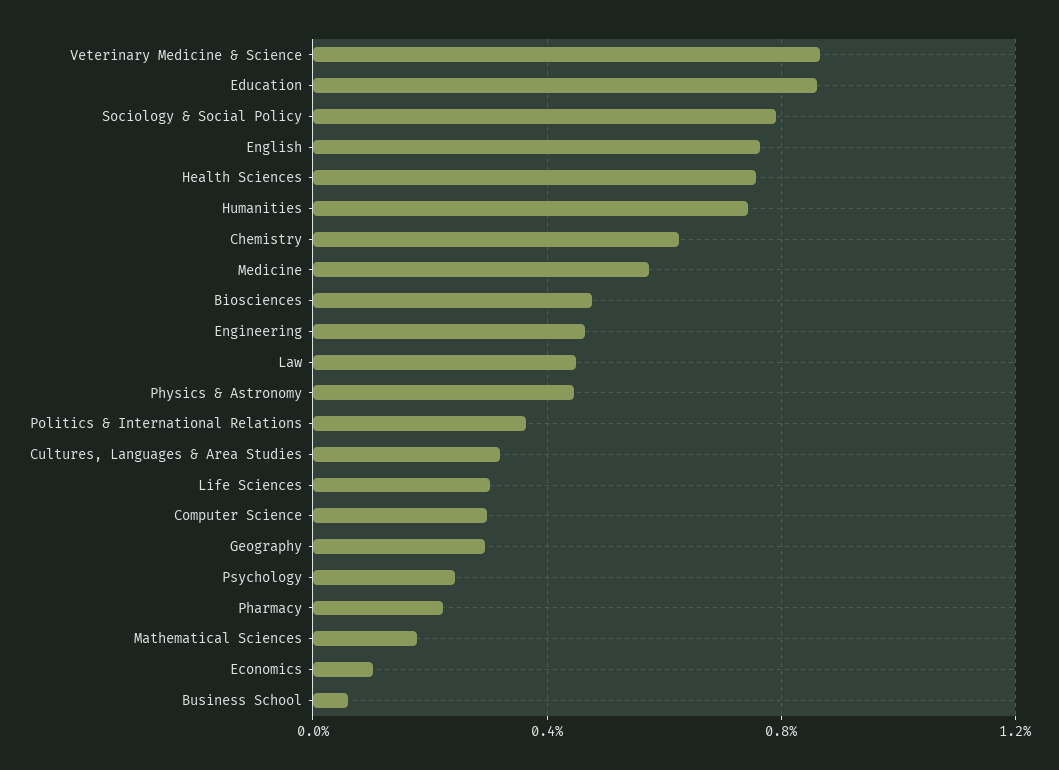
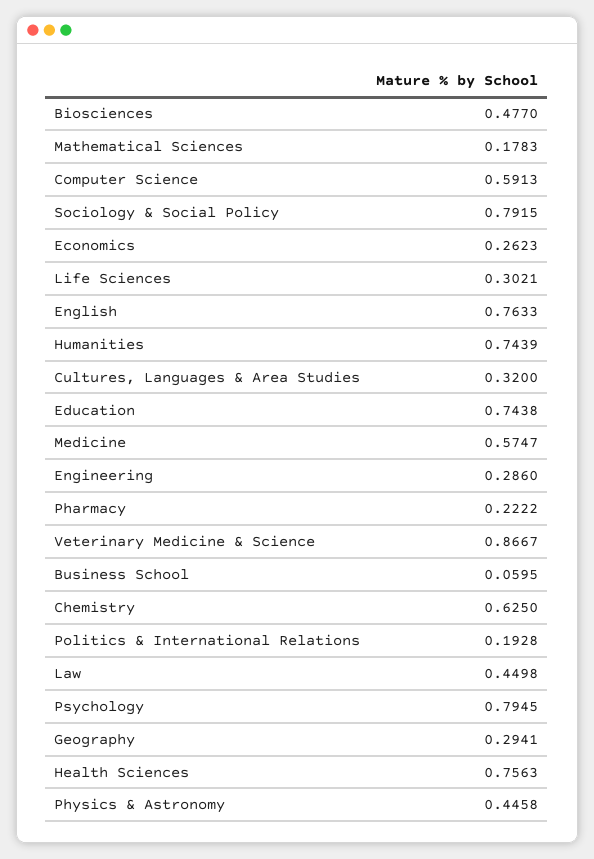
  {
    "Veterinary Medicine & Science": 0.8667,
-   "Education": 0.85,
+   "Education": 0.7438,
    "Sociology & Social Policy": 0.7915,
    "English": 0.7633,
    "Health Sciences": 0.7563,
    "Humanities": 0.7439,
    "Chemistry": 0.625,
    "Medicine": 0.5747,
    "Biosciences": 0.477,
-   "Engineering": 0.45,
+   "Engineering": 0.286,
    "Law": 0.4498,
    "Physics & Astronomy": 0.4458,
-   "Politics & International Relations": 0.35,
+   "Politics & International Relations": 0.1928,
    "Cultures, Languages & Area Studies": 0.32,
    "Life Sciences": 0.3021,
-   "Computer Science": 0.3,
+   "Computer Science": 0.5913,
    "Geography": 0.2941,
-   "Psychology": 0.25,
+   "Psychology": 0.7945,
    "Pharmacy": 0.2222,
    "Mathematical Sciences": 0.1783,
-   "Economics": 0.1,
+   "Economics": 0.2623,
    "Business School": 0.0595
  }

